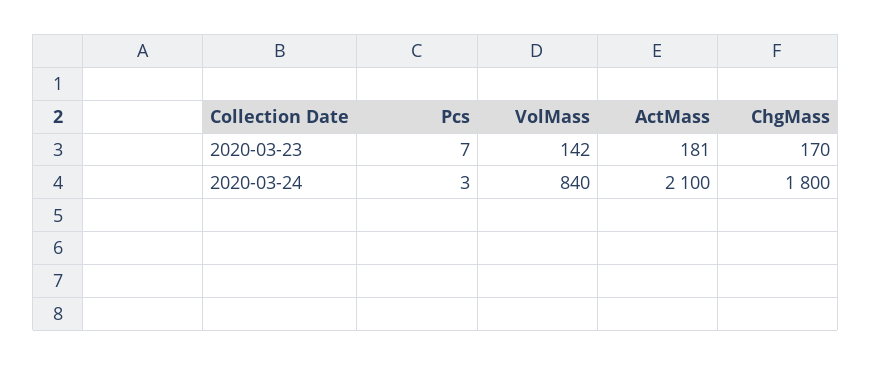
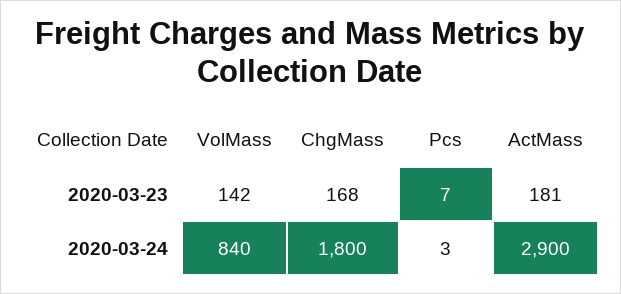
  {
    "Pcs": {
      "2020-03-23": 7,
      "2020-03-24": 3
    },
    "VolMass": {
      "2020-03-23": 142,
      "2020-03-24": 840
    },
    "ActMass": {
      "2020-03-23": 181,
-     "2020-03-24": 2100
+     "2020-03-24": 2900
    },
    "ChgMass": {
-     "2020-03-23": 170,
+     "2020-03-23": 168,
      "2020-03-24": 1800
    }
  }

